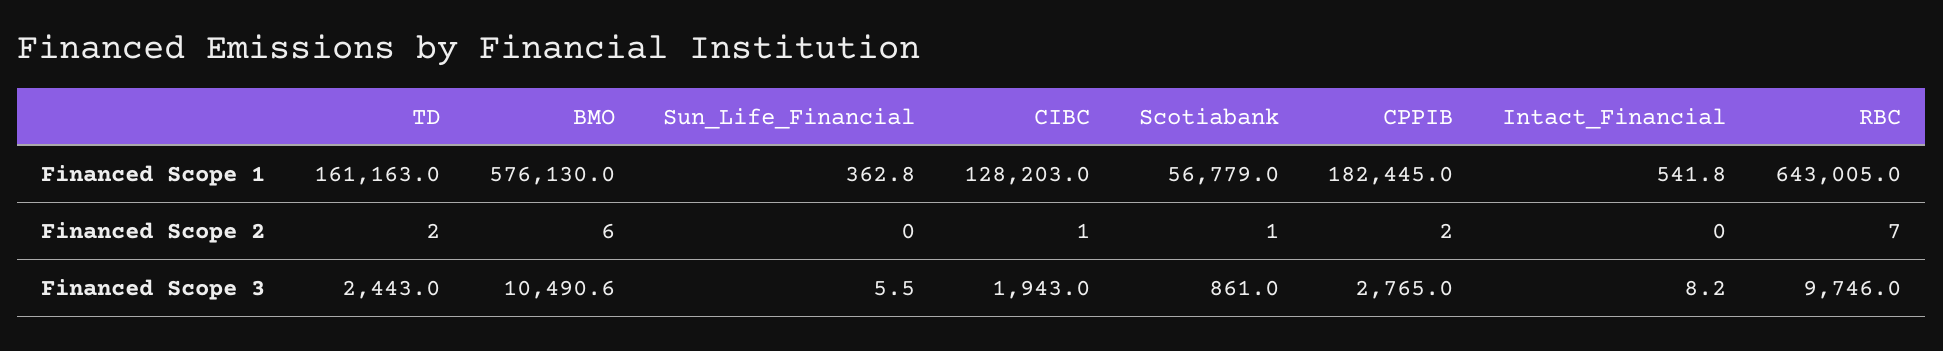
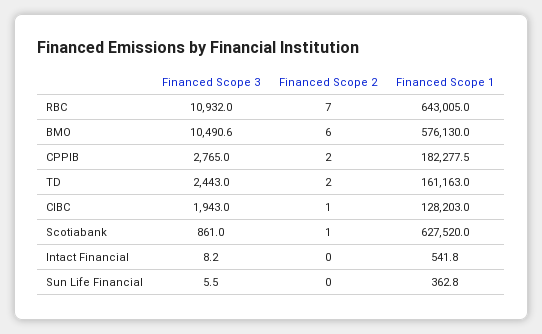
  {
    "TD": {
      "Financed Scope 1": 161163,
      "Financed Scope 2": 2,
      "Financed Scope 3": 2443
    },
    "BMO": {
      "Financed Scope 1": 576130,
      "Financed Scope 2": 6,
      "Financed Scope 3": 10490.6
    },
    "Sun_Life_Financial": {
      "Financed Scope 1": 362.8,
      "Financed Scope 2": 0,
      "Financed Scope 3": 5.5
    },
    "CIBC": {
      "Financed Scope 1": 128203,
      "Financed Scope 2": 1,
      "Financed Scope 3": 1943
    },
    "Scotiabank": {
-     "Financed Scope 1": 56779,
+     "Financed Scope 1": 627520,
      "Financed Scope 2": 1,
      "Financed Scope 3": 861
    },
    "CPPIB": {
-     "Financed Scope 1": 182445,
+     "Financed Scope 1": 182277.5,
      "Financed Scope 2": 2,
      "Financed Scope 3": 2765
    },
    "Intact_Financial": {
      "Financed Scope 1": 541.8,
      "Financed Scope 2": 0,
      "Financed Scope 3": 8.2
    },
    "RBC": {
      "Financed Scope 1": 643005,
      "Financed Scope 2": 7,
-     "Financed Scope 3": 9746
+     "Financed Scope 3": 10932
    }
  }

